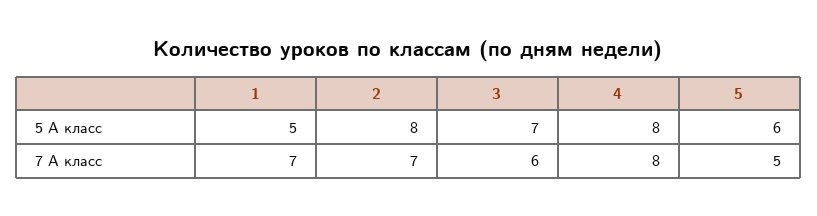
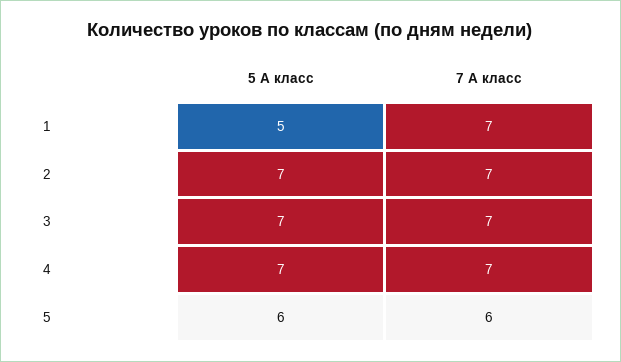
  {
    "1": {
      "5 А класс": 5,
      "7 А класс": 7
    },
    "2": {
-     "5 А класс": 8,
+     "5 А класс": 7,
      "7 А класс": 7
    },
    "3": {
      "5 А класс": 7,
-     "7 А класс": 6
+     "7 А класс": 7
    },
    "4": {
-     "5 А класс": 8,
+     "5 А класс": 7,
-     "7 А класс": 8
+     "7 А класс": 7
    },
    "5": {
      "5 А класс": 6,
-     "7 А класс": 5
+     "7 А класс": 6
    }
  }

